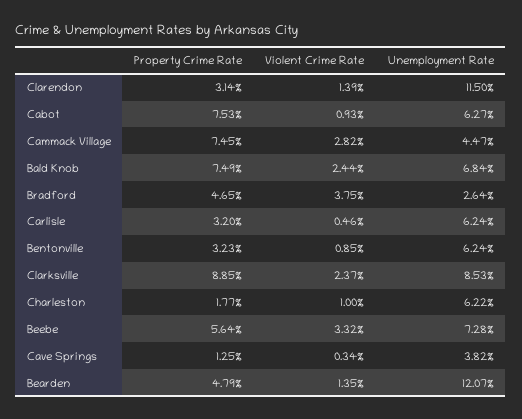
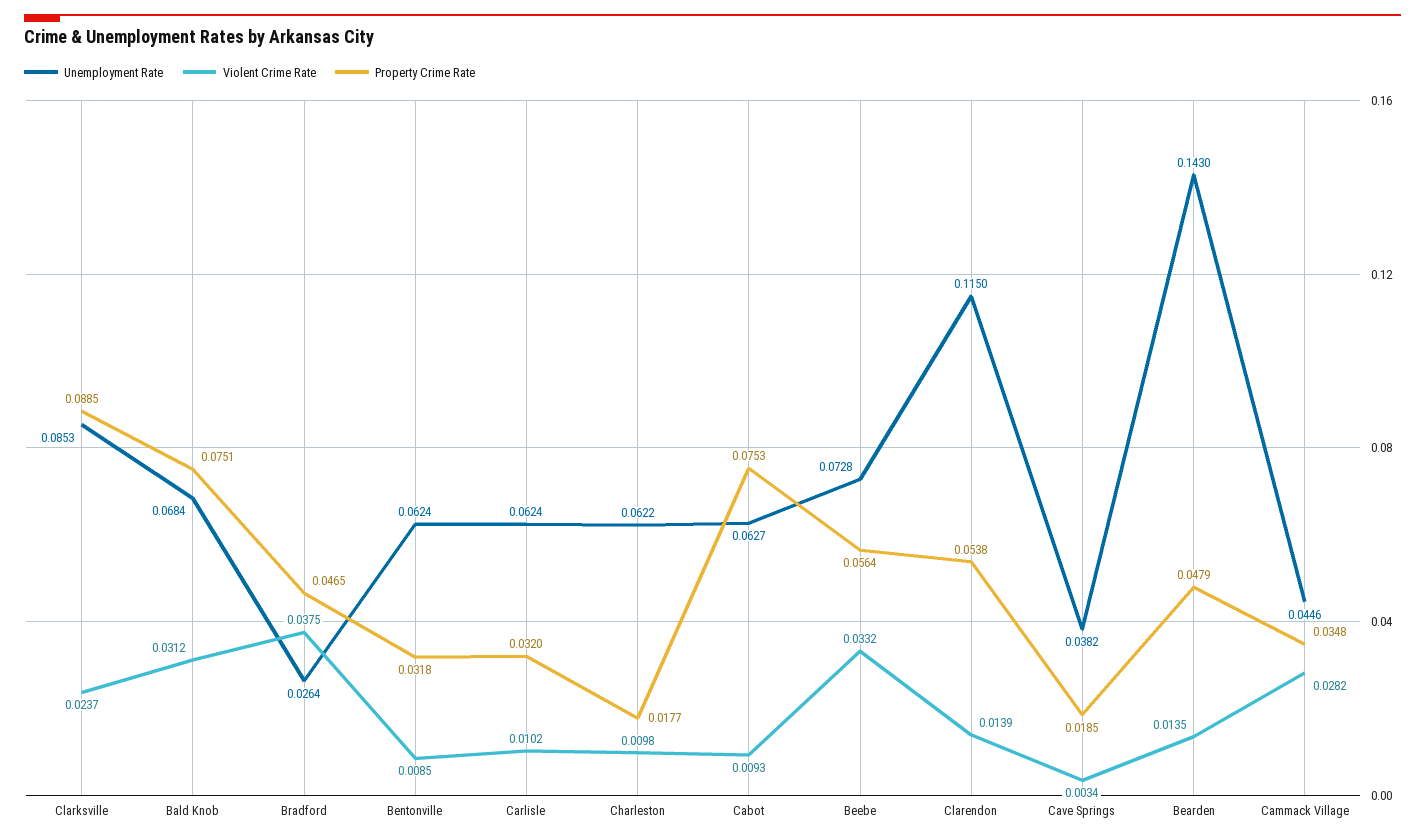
  {
    "Property Crime Rate": {
-     "Clarendon": 0.0314,
+     "Clarendon": 0.0538,
      "Cabot": 0.0753,
-     "Cammack Village": 0.0745,
+     "Cammack Village": 0.0348,
-     "Bald Knob": 0.0749,
+     "Bald Knob": 0.0751,
      "Bradford": 0.0465,
      "Carlisle": 0.032,
-     "Bentonville": 0.0323,
+     "Bentonville": 0.0318,
      "Clarksville": 0.0885,
      "Charleston": 0.0177,
      "Beebe": 0.0564,
-     "Cave Springs": 0.0125,
+     "Cave Springs": 0.0185,
      "Bearden": 0.0479
    },
    "Violent Crime Rate": {
      "Clarendon": 0.0139,
      "Cabot": 0.0093,
      "Cammack Village": 0.0282,
-     "Bald Knob": 0.0244,
+     "Bald Knob": 0.0312,
      "Bradford": 0.0375,
-     "Carlisle": 0.0046,
+     "Carlisle": 0.0102,
      "Bentonville": 0.0085,
      "Clarksville": 0.0237,
-     "Charleston": 0.01,
+     "Charleston": 0.0098,
      "Beebe": 0.0332,
      "Cave Springs": 0.0034,
      "Bearden": 0.0135
    },
    "Unemployment Rate": {
      "Clarendon": 0.115,
      "Cabot": 0.0627,
-     "Cammack Village": 0.0447,
+     "Cammack Village": 0.0446,
      "Bald Knob": 0.0684,
      "Bradford": 0.0264,
      "Carlisle": 0.0624,
      "Bentonville": 0.0624,
      "Clarksville": 0.0853,
      "Charleston": 0.0622,
      "Beebe": 0.0728,
      "Cave Springs": 0.0382,
-     "Bearden": 0.1207
+     "Bearden": 0.143
    }
  }

